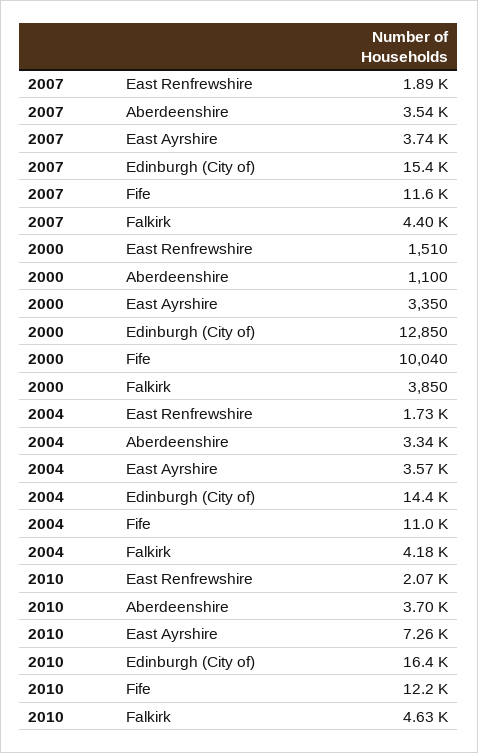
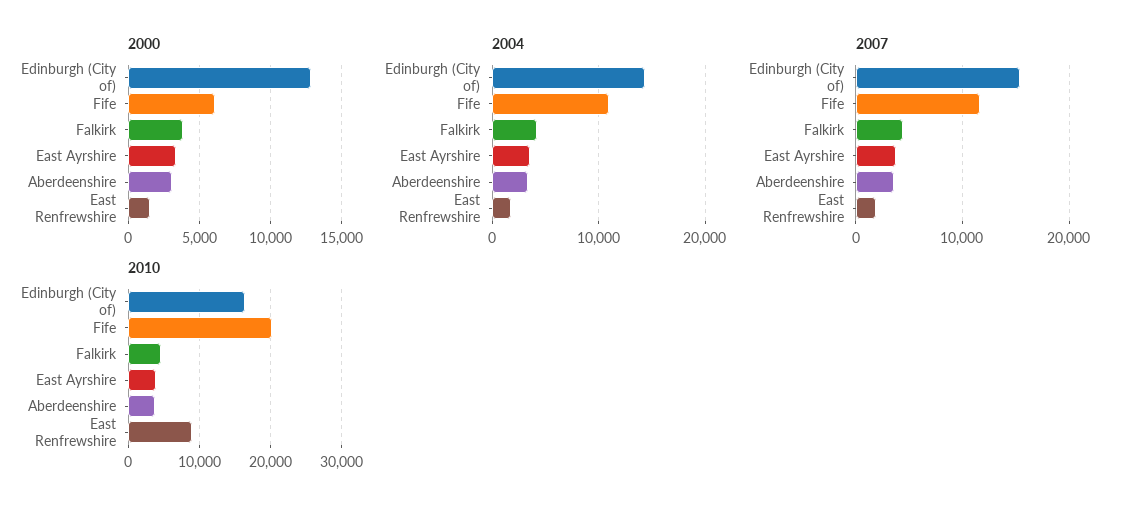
  {
    "2007": {
      "East Renfrewshire": 1890,
      "Aberdeenshire": 3540,
      "East Ayrshire": 3740,
      "Edinburgh (City of)": 15400,
      "Fife": 11600,
      "Falkirk": 4400
    },
    "2000": {
      "East Renfrewshire": 1510,
-     "Aberdeenshire": 1100,
+     "Aberdeenshire": 3000,
      "East Ayrshire": 3350,
      "Edinburgh (City of)": 12850,
-     "Fife": 10040,
+     "Fife": 6000,
      "Falkirk": 3850
    },
    "2004": {
      "East Renfrewshire": 1730,
      "Aberdeenshire": 3340,
      "East Ayrshire": 3570,
      "Edinburgh (City of)": 14400,
      "Fife": 11000,
      "Falkirk": 4180
    },
    "2010": {
-     "East Renfrewshire": 2070,
+     "East Renfrewshire": 9000,
      "Aberdeenshire": 3700,
-     "East Ayrshire": 7260,
+     "East Ayrshire": 4000,
      "Edinburgh (City of)": 16400,
-     "Fife": 12200,
+     "Fife": 20000,
      "Falkirk": 4630
    }
  }

